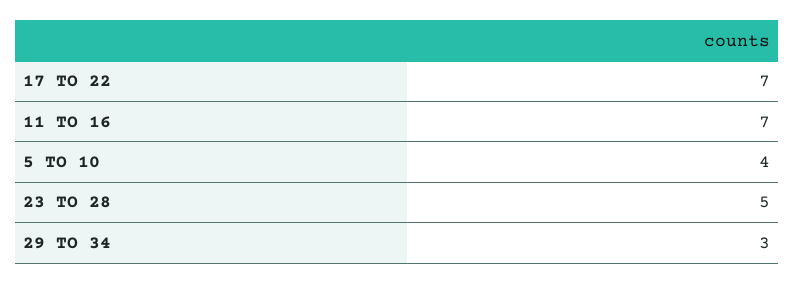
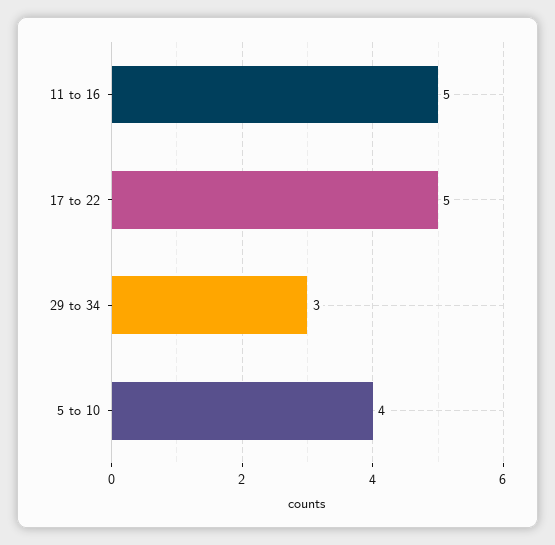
  {
-   "17 TO 22": 7,
+   "17 TO 22": 5,
-   "11 TO 16": 7,
+   "11 TO 16": 5,
    "5 TO 10": 4,
-   "23 TO 28": 5,
    "29 TO 34": 3
  }

